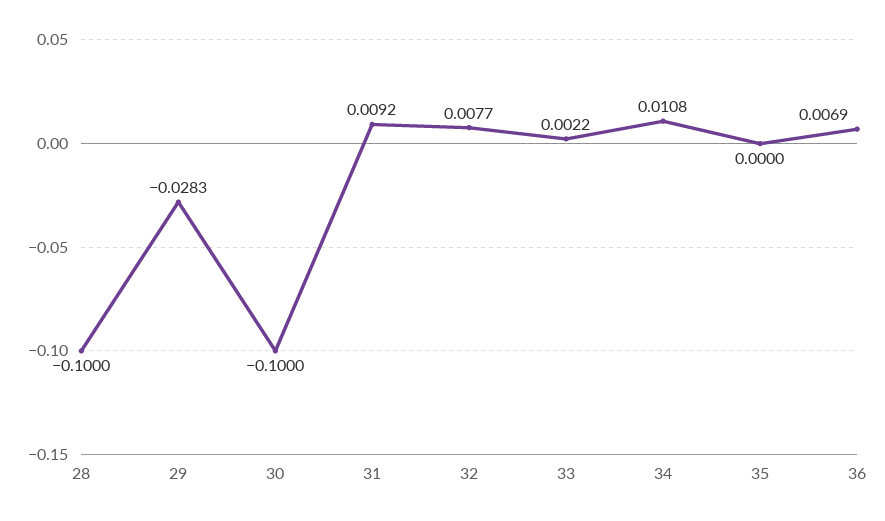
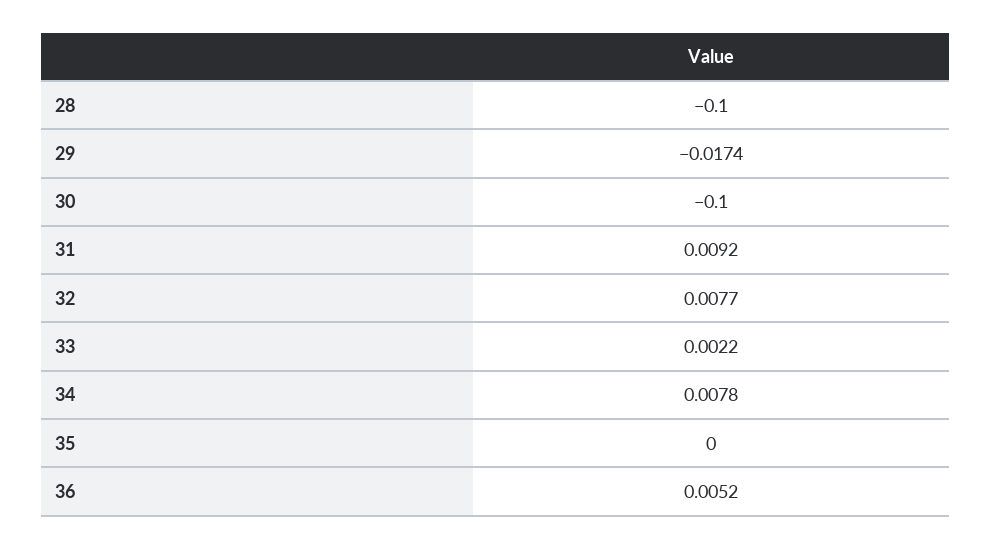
  {
    "28": -0.1,
-   "29": -0.0283,
+   "29": -0.0174,
    "30": -0.1,
    "31": 0.0092,
    "32": 0.0077,
    "33": 0.0022,
-   "34": 0.0108,
+   "34": 0.0078,
    "35": 0,
-   "36": 0.0069
+   "36": 0.0052
  }

